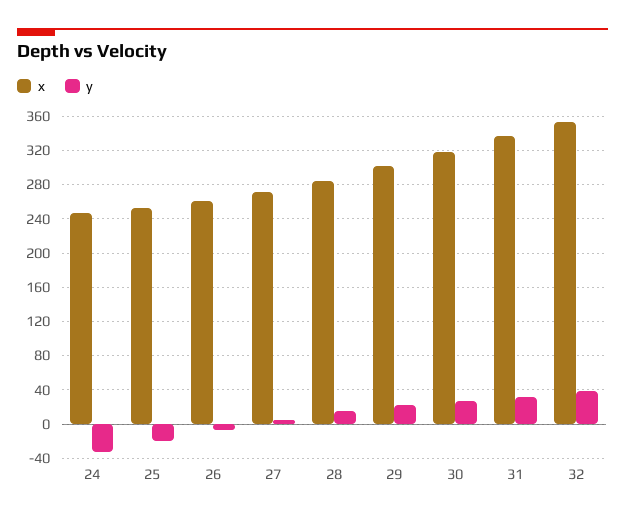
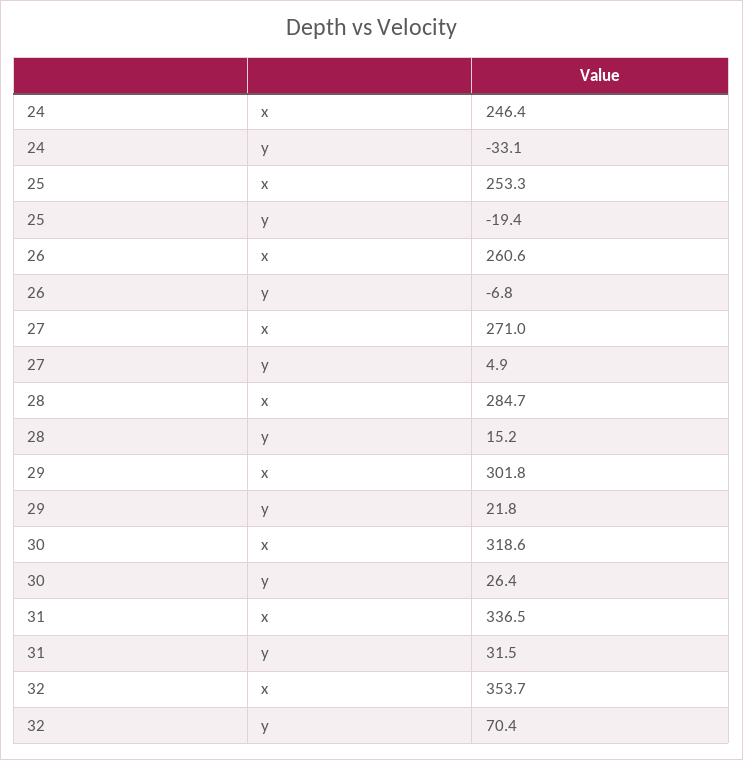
  {
    "x": {
      "24": 246.4,
      "25": 253.3,
      "26": 260.6,
      "27": 271,
      "28": 284.7,
      "29": 301.8,
      "30": 318.6,
      "31": 336.5,
      "32": 353.7
    },
    "y": {
      "24": -33.1,
      "25": -19.4,
      "26": -6.8,
      "27": 4.9,
      "28": 15.2,
      "29": 21.8,
      "30": 26.4,
      "31": 31.5,
-     "32": 40
+     "32": 70.4
    }
  }

